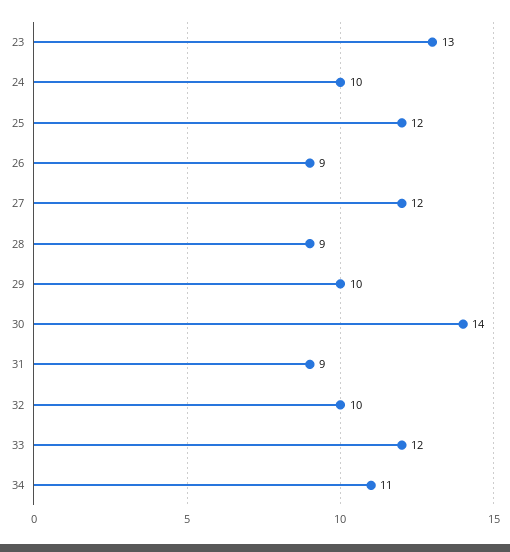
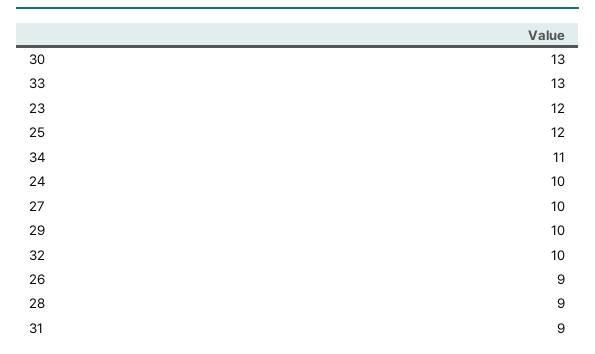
  {
-   "23": 13,
+   "23": 12,
    "24": 10,
    "25": 12,
    "26": 9,
-   "27": 12,
+   "27": 10,
    "28": 9,
    "29": 10,
-   "30": 14,
+   "30": 13,
    "31": 9,
    "32": 10,
-   "33": 12,
+   "33": 13,
    "34": 11
  }

